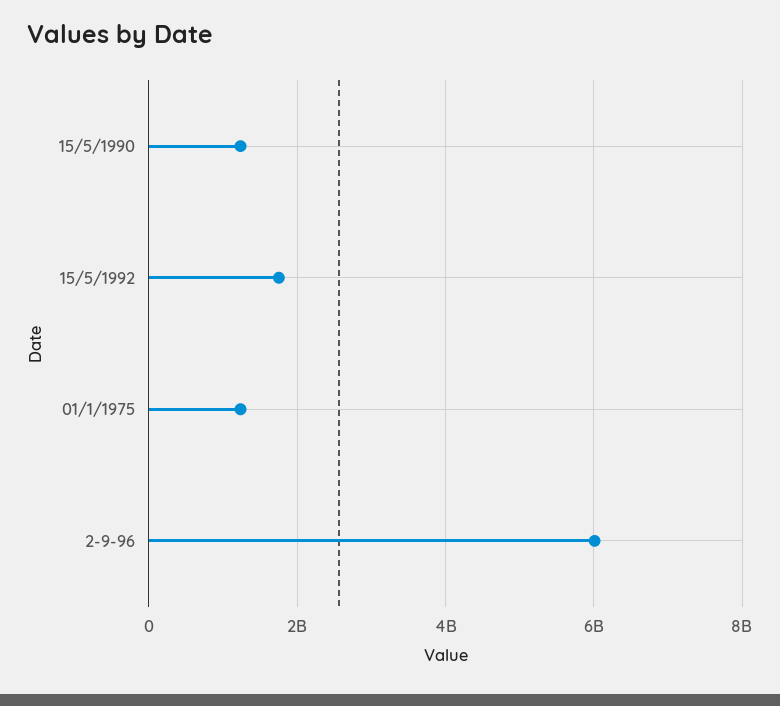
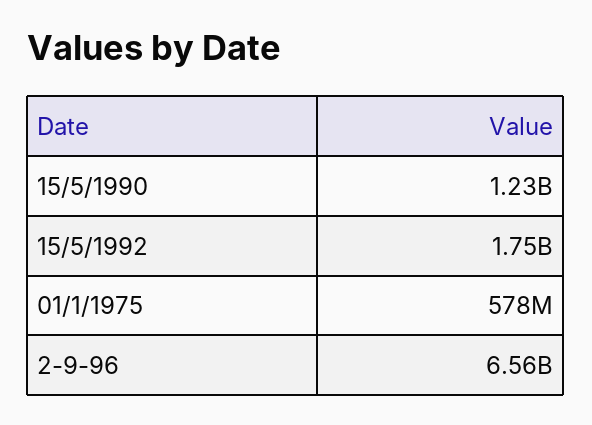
  {
    "15/5/1990": 1230000000,
    "15/5/1992": 1750000000,
-   "01/1/1975": 1200000000,
+   "01/1/1975": 578000000,
-   "2-9-96": 6000000000
+   "2-9-96": 6560000000
  }

